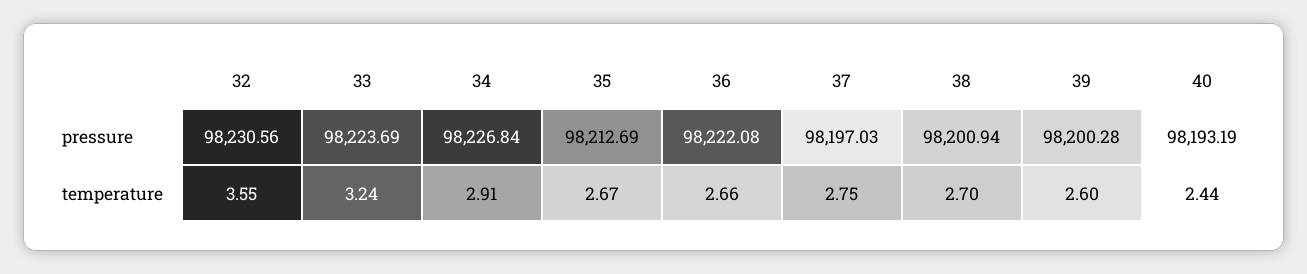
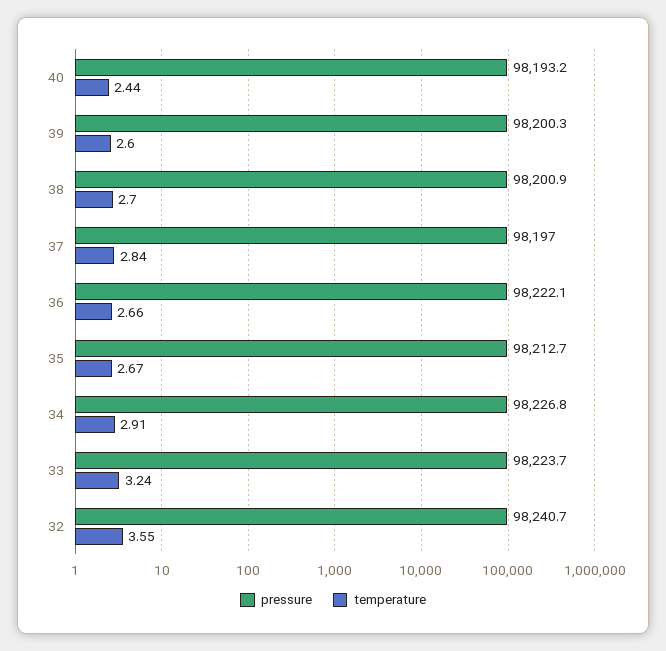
  {
    "pressure": {
-     "32": 98230.56,
+     "32": 98240.7,
      "33": 98223.69,
      "34": 98226.84,
      "35": 98212.69,
      "36": 98222.08,
      "37": 98197.03,
      "38": 98200.94,
      "39": 98200.28,
      "40": 98193.19
    },
    "temperature": {
      "32": 3.55,
      "33": 3.24,
      "34": 2.91,
      "35": 2.67,
      "36": 2.66,
-     "37": 2.75,
+     "37": 2.84,
      "38": 2.7,
      "39": 2.6,
      "40": 2.44
    }
  }

